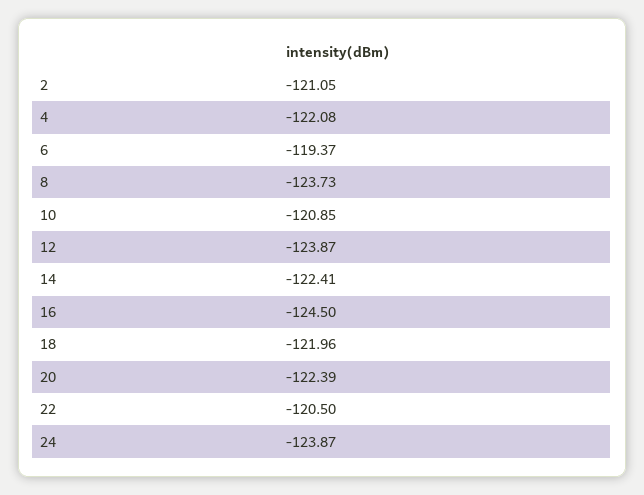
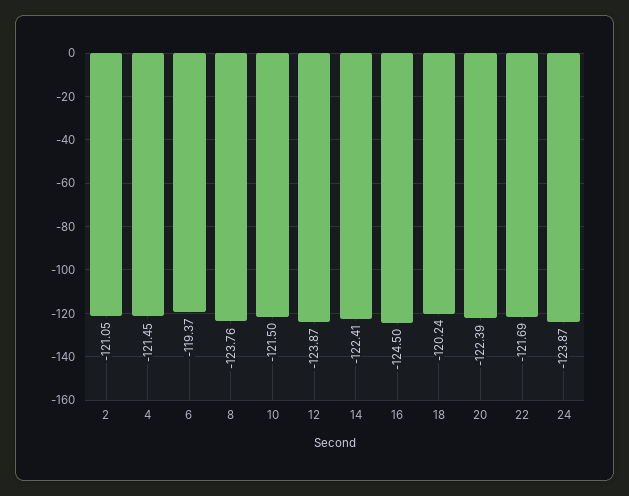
  {
    "2": -121.05,
-   "4": -122.08,
+   "4": -121.45,
    "6": -119.37,
-   "8": -123.73,
+   "8": -123.76,
-   "10": -120.85,
+   "10": -121.5,
    "12": -123.87,
    "14": -122.41,
    "16": -124.5,
-   "18": -121.96,
+   "18": -120.24,
    "20": -122.39,
-   "22": -120.5,
+   "22": -121.69,
    "24": -123.87
  }

